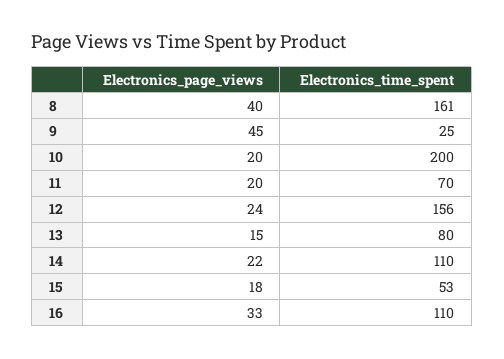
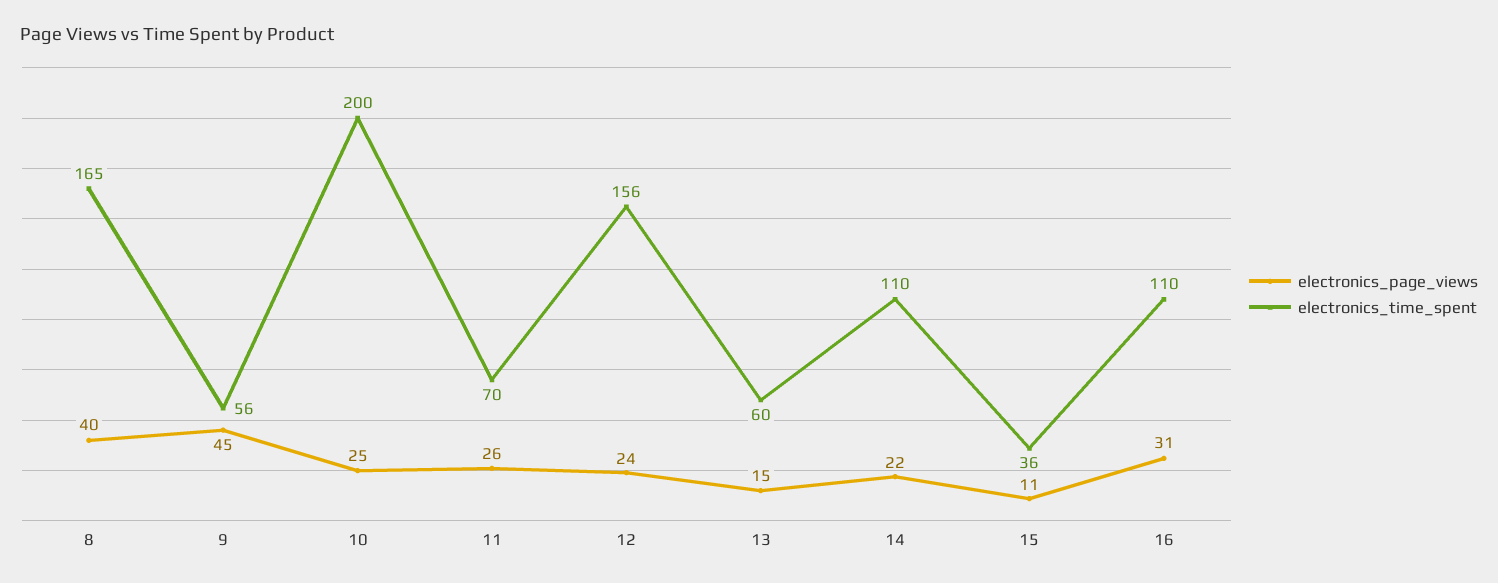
  {
    "Electronics_page_views": {
      "8": 40,
      "9": 45,
-     "10": 20,
+     "10": 25,
-     "11": 20,
+     "11": 26,
      "12": 24,
      "13": 15,
      "14": 22,
-     "15": 18,
+     "15": 11,
-     "16": 33
+     "16": 31
    },
    "Electronics_time_spent": {
-     "8": 161,
+     "8": 165,
-     "9": 25,
+     "9": 56,
      "10": 200,
      "11": 70,
      "12": 156,
-     "13": 80,
+     "13": 60,
      "14": 110,
-     "15": 53,
+     "15": 36,
      "16": 110
    }
  }

